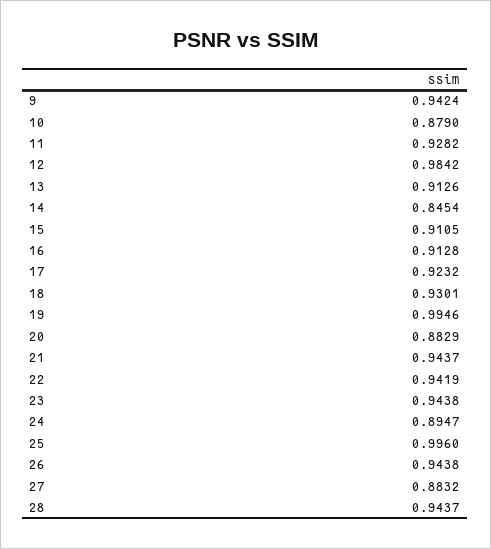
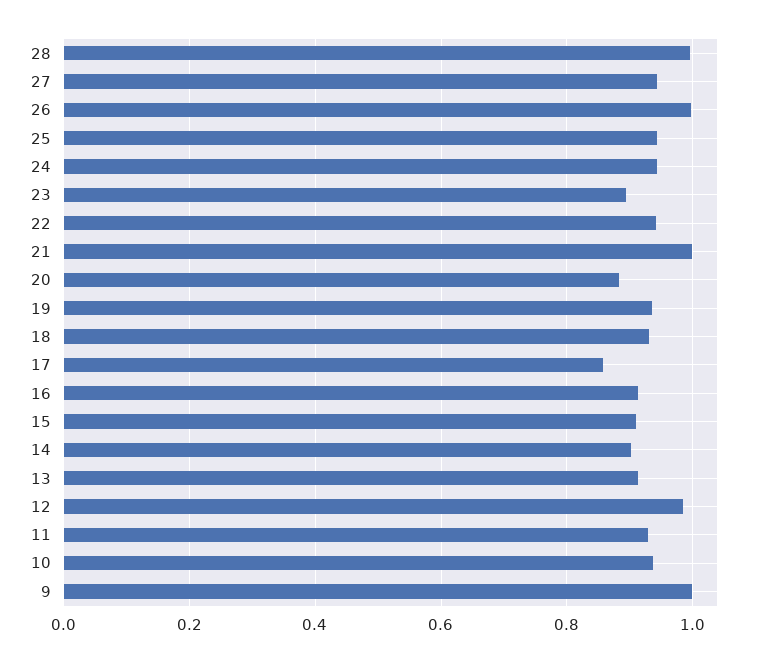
  {
-   "9": 0.9424,
+   "9": 1,
-   "10": 0.879,
+   "10": 0.94,
    "11": 0.9282,
    "12": 0.9842,
    "13": 0.9126,
-   "14": 0.8454,
+   "14": 0.9,
    "15": 0.9105,
    "16": 0.9128,
-   "17": 0.9232,
+   "17": 0.86,
    "18": 0.9301,
-   "19": 0.9946,
+   "19": 0.94,
    "20": 0.8829,
-   "21": 0.9437,
+   "21": 1,
    "22": 0.9419,
-   "23": 0.9438,
+   "23": 0.9,
-   "24": 0.8947,
+   "24": 0.94,
-   "25": 0.996,
+   "25": 0.94,
-   "26": 0.9438,
+   "26": 1,
-   "27": 0.8832,
+   "27": 0.94,
-   "28": 0.9437
+   "28": 1
  }

